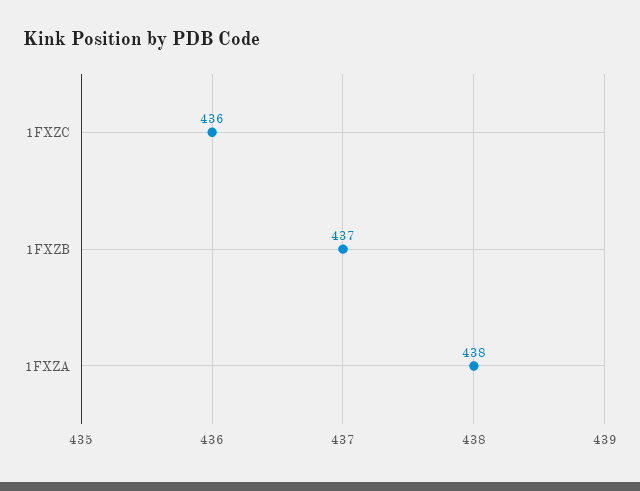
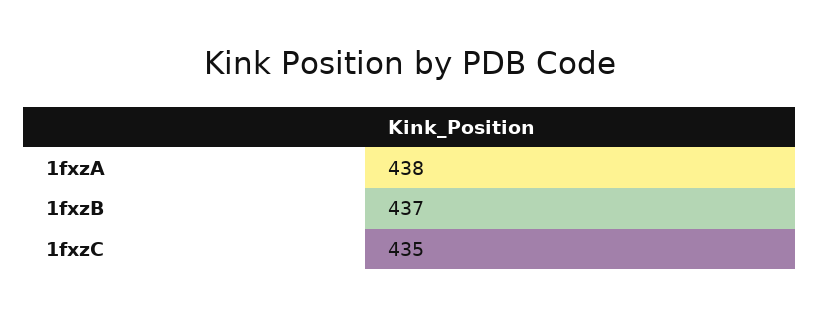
  {
-   "1FXZC": 436,
+   "1FXZC": 435,
    "1FXZB": 437,
    "1FXZA": 438
  }

